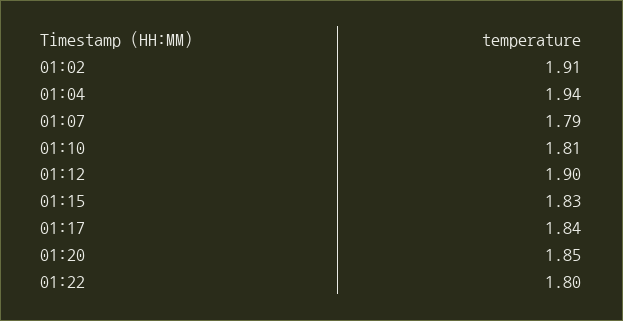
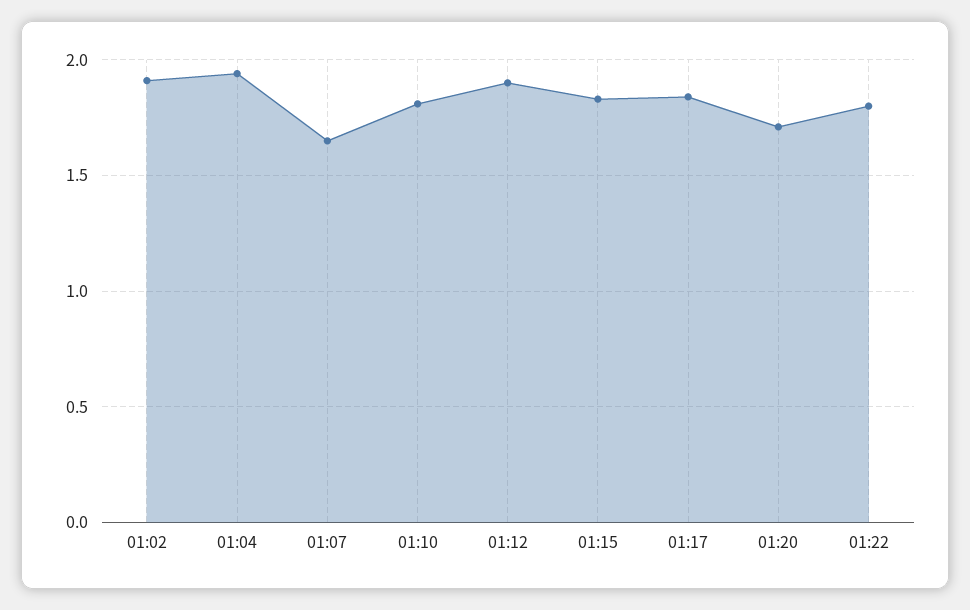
  {
    "01:02": 1.91,
    "01:04": 1.94,
-   "01:07": 1.79,
+   "01:07": 1.65,
    "01:10": 1.81,
    "01:12": 1.9,
    "01:15": 1.83,
    "01:17": 1.84,
-   "01:20": 1.85,
+   "01:20": 1.7,
    "01:22": 1.8
  }

